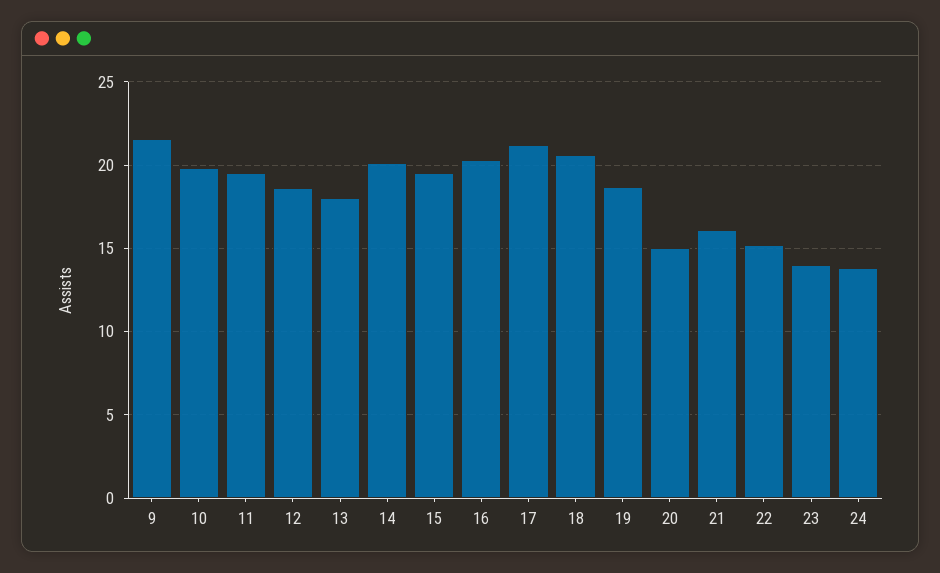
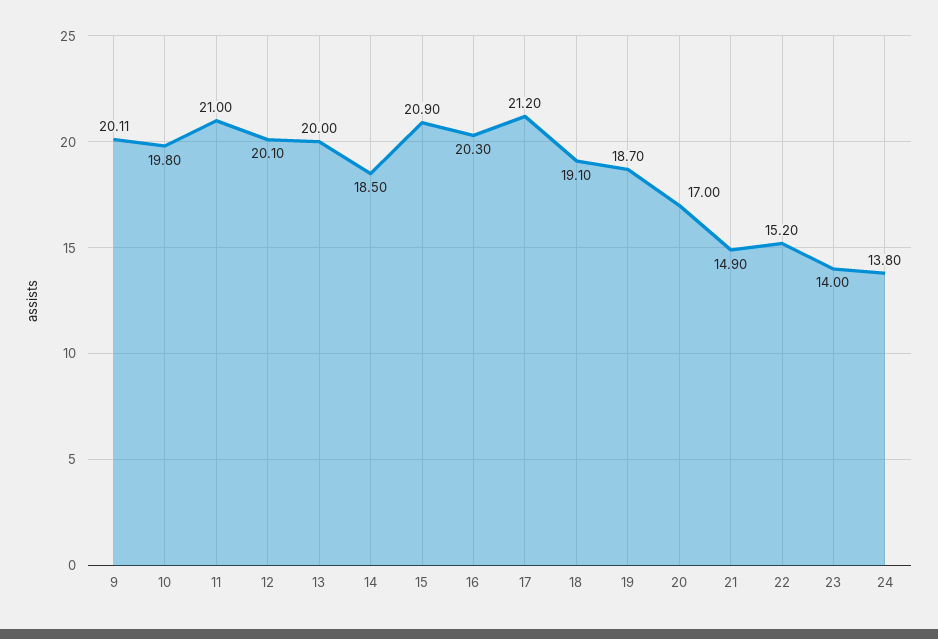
  {
-   "9": 21.5,
+   "9": 20.11,
    "10": 19.8,
-   "11": 19.5,
+   "11": 21,
-   "12": 18.5,
+   "12": 20.1,
-   "13": 18,
+   "13": 20,
-   "14": 20,
+   "14": 18.5,
-   "15": 19.5,
+   "15": 20.9,
    "16": 20.3,
    "17": 21.2,
-   "18": 20.5,
+   "18": 19.1,
    "19": 18.7,
-   "20": 15,
+   "20": 17,
-   "21": 16,
+   "21": 14.9,
    "22": 15.2,
    "23": 14,
    "24": 13.8
  }

